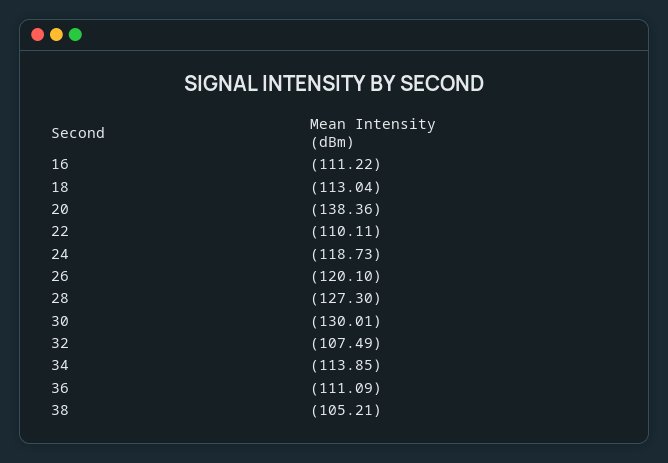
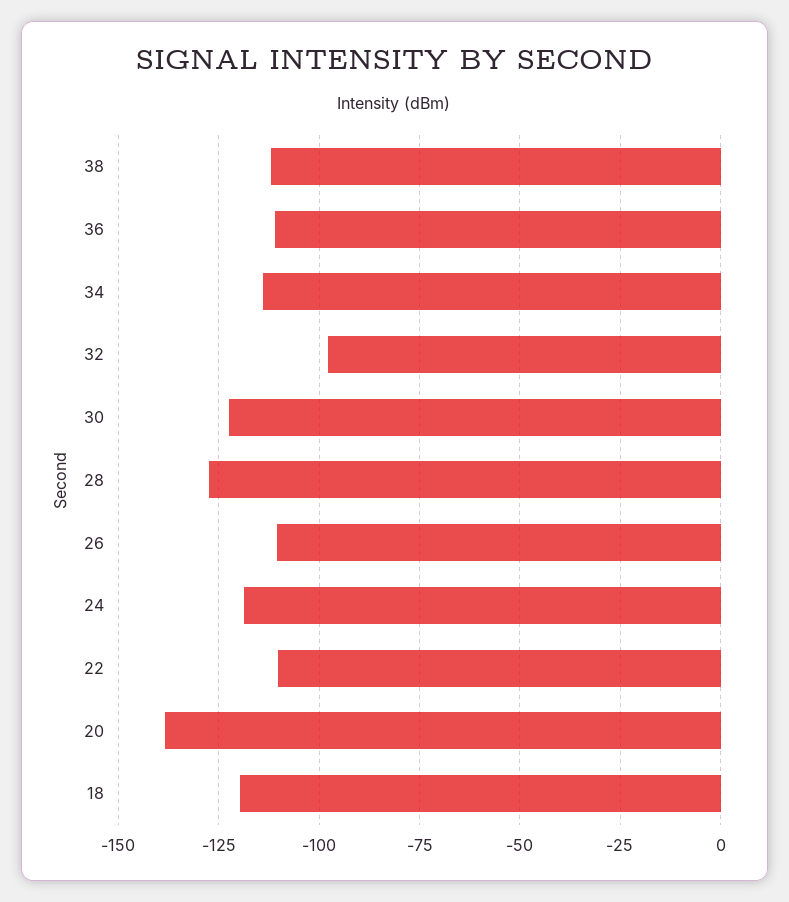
  {
-   "16": -111.22,
-   "18": -113.04,
+   "18": -120,
    "20": -138.36,
    "22": -110.11,
    "24": -118.73,
-   "26": -120.1,
+   "26": -110,
    "28": -127.3,
-   "30": -130.01,
+   "30": -122.5,
-   "32": -107.49,
+   "32": -97.5,
    "34": -113.85,
    "36": -111.09,
-   "38": -105.21
+   "38": -112.5
  }

